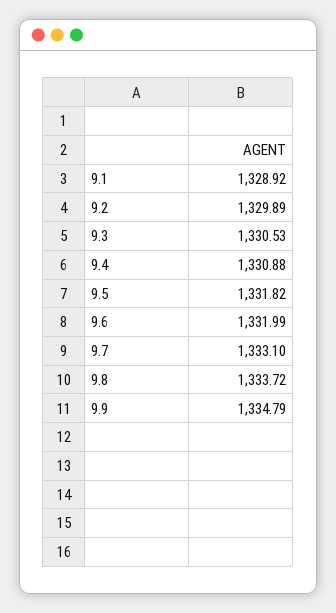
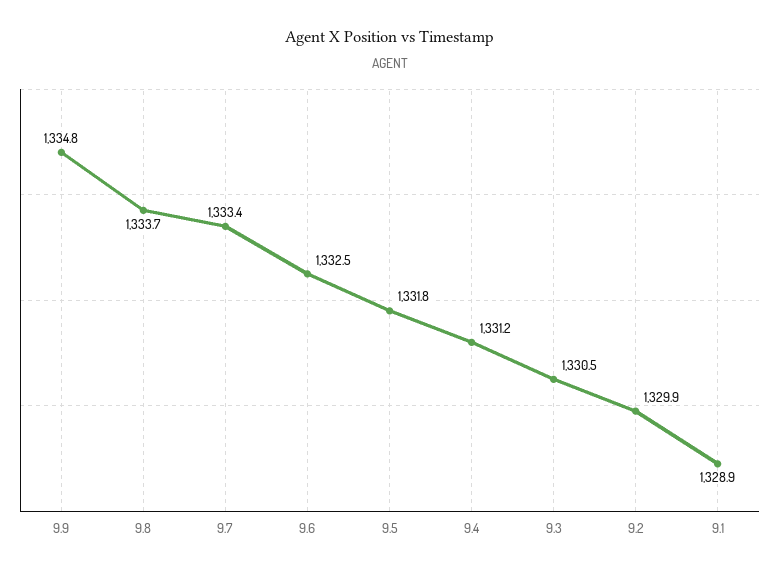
  {
    "9.1": 1328.92,
    "9.2": 1329.89,
    "9.3": 1330.53,
-   "9.4": 1330.88,
+   "9.4": 1331.2,
    "9.5": 1331.82,
-   "9.6": 1331.99,
+   "9.6": 1332.5,
-   "9.7": 1333.1,
+   "9.7": 1333.4,
    "9.8": 1333.72,
    "9.9": 1334.79
  }

